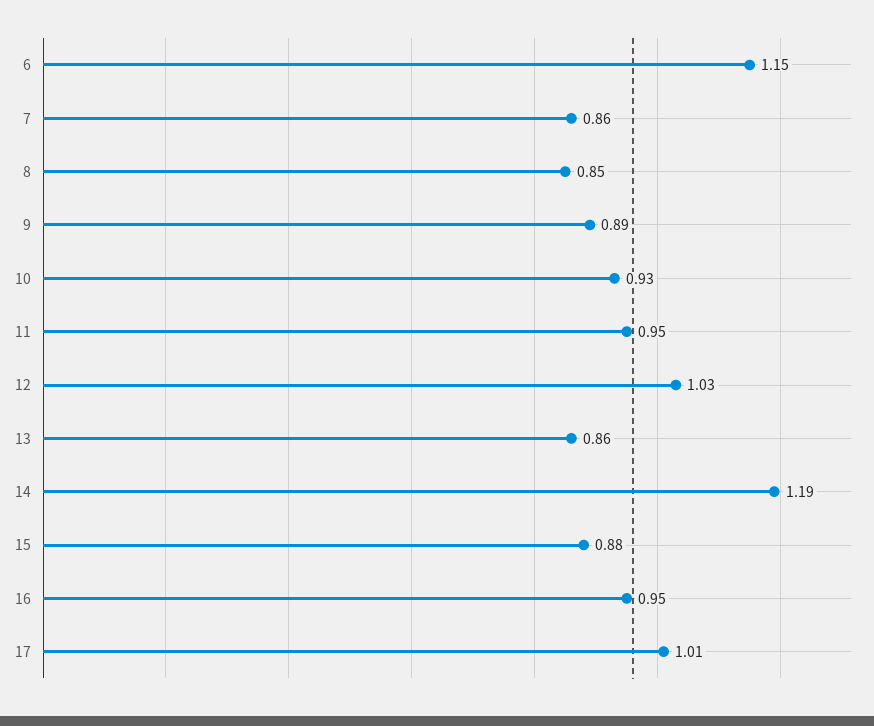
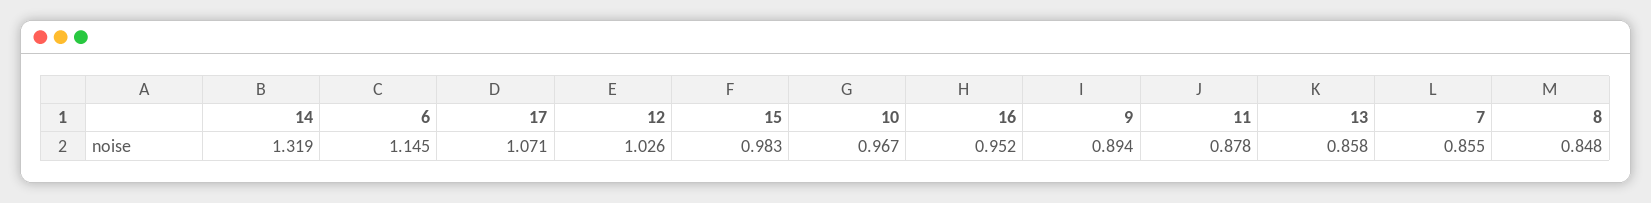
  {
    "6": 1.145,
    "7": 0.855,
    "8": 0.848,
    "9": 0.894,
-   "10": 0.93,
+   "10": 0.967,
-   "11": 0.95,
+   "11": 0.878,
    "12": 1.026,
    "13": 0.858,
-   "14": 1.19,
+   "14": 1.319,
-   "15": 0.88,
+   "15": 0.983,
    "16": 0.952,
-   "17": 1.01
+   "17": 1.071
  }

